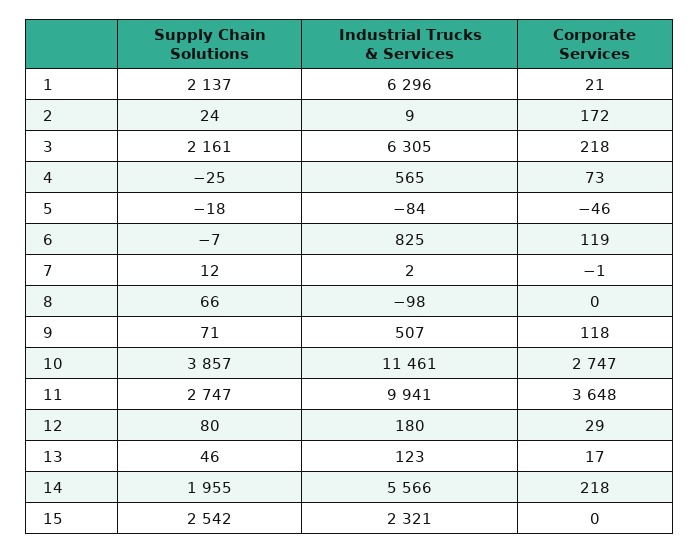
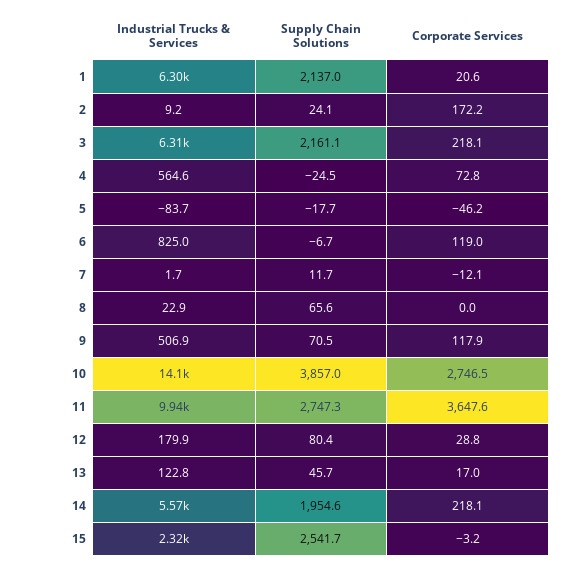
  {
    "Supply Chain Solutions": {
      "1": 2137,
      "2": 24.1,
      "3": 2161.1,
      "4": -24.5,
      "5": -17.7,
      "6": -6.7,
      "7": 11.7,
      "8": 65.6,
      "9": 70.5,
      "10": 3857,
      "11": 2747.3,
      "12": 80.4,
      "13": 45.7,
      "14": 1954.6,
      "15": 2541.7
    },
    "Industrial Trucks & Services": {
      "1": 6296,
      "2": 9.2,
      "3": 6305,
      "4": 564.6,
      "5": -83.7,
      "6": 825,
      "7": 1.7,
-     "8": -98,
+     "8": 22.9,
      "9": 506.9,
-     "10": 11461,
+     "10": 14100,
      "11": 9941,
      "12": 179.9,
      "13": 122.8,
      "14": 5566,
      "15": 2321
    },
    "Corporate Services": {
      "1": 20.6,
      "2": 172.2,
      "3": 218.1,
      "4": 72.8,
      "5": -46.2,
      "6": 119,
-     "7": -1,
+     "7": -12.1,
      "8": 0,
      "9": 117.9,
      "10": 2746.5,
      "11": 3647.6,
      "12": 28.8,
      "13": 17,
      "14": 218.1,
-     "15": 0
+     "15": -3.2
    }
  }

